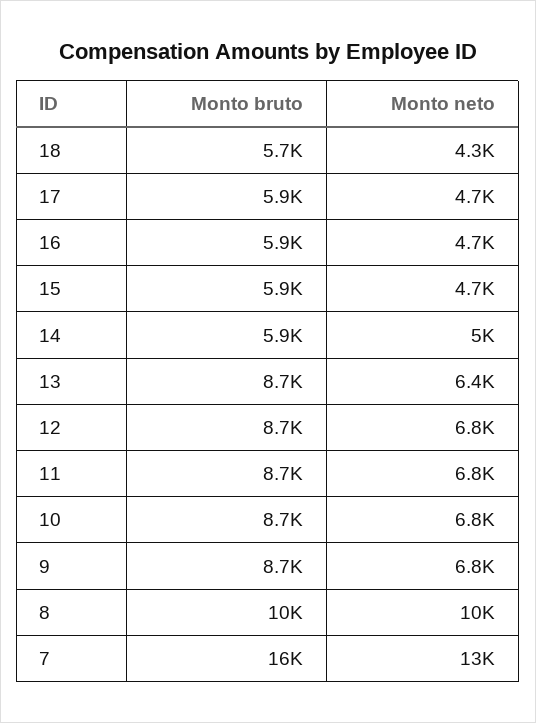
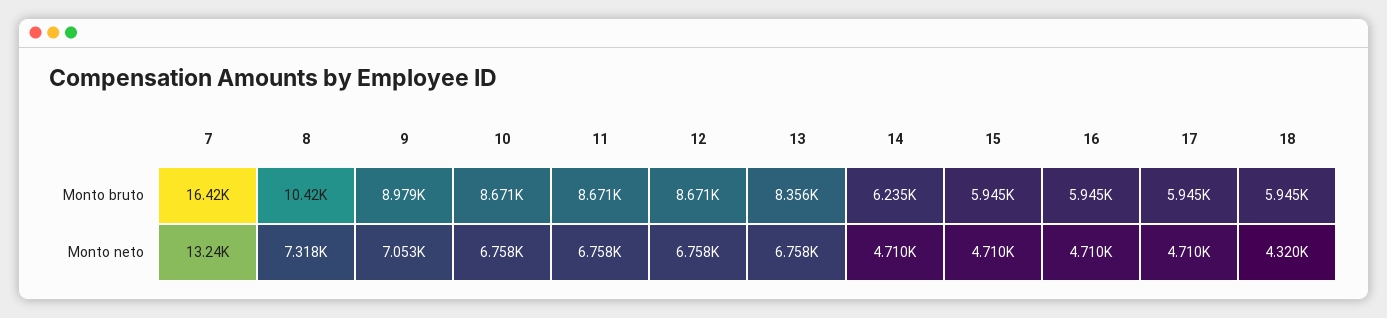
  {
    "Monto bruto": {
-     "18": 5700,
+     "18": 5945,
      "17": 5945,
      "16": 5945,
      "15": 5945,
-     "14": 5900,
+     "14": 6235,
-     "13": 8700,
+     "13": 8356,
      "12": 8671,
      "11": 8671,
      "10": 8671,
-     "9": 8700,
+     "9": 8979,
      "8": 10420,
      "7": 16420
    },
    "Monto neto": {
      "18": 4320,
      "17": 4710,
      "16": 4710,
      "15": 4710,
-     "14": 5000,
+     "14": 4710,
-     "13": 6400,
+     "13": 6758,
      "12": 6758,
      "11": 6758,
      "10": 6758,
-     "9": 6800,
+     "9": 7053,
-     "8": 10000,
+     "8": 7318,
      "7": 13240
    }
  }

